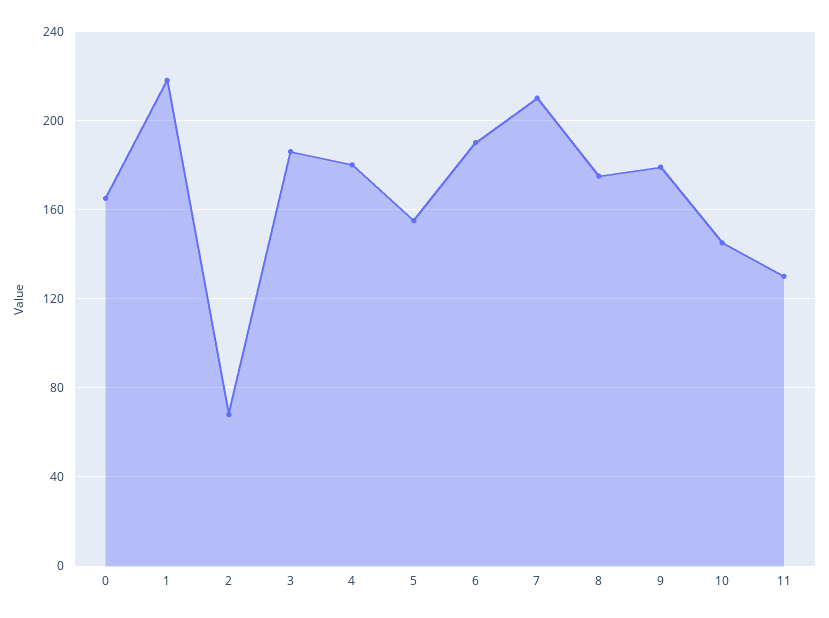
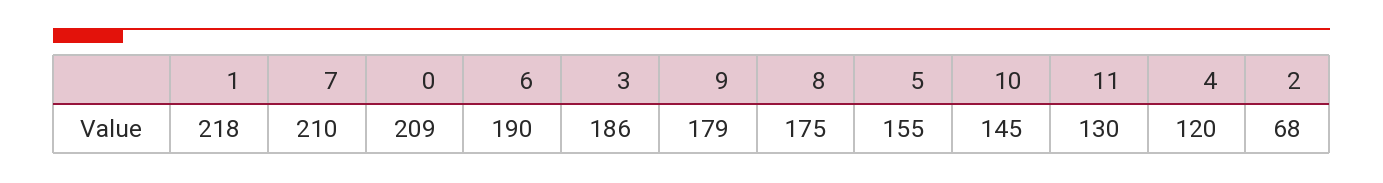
  {
-   "0": 165,
+   "0": 209,
    "1": 218,
    "2": 68,
    "3": 186,
-   "4": 180,
+   "4": 120,
    "5": 155,
    "6": 190,
    "7": 210,
    "8": 175,
    "9": 179,
    "10": 145,
    "11": 130
  }

